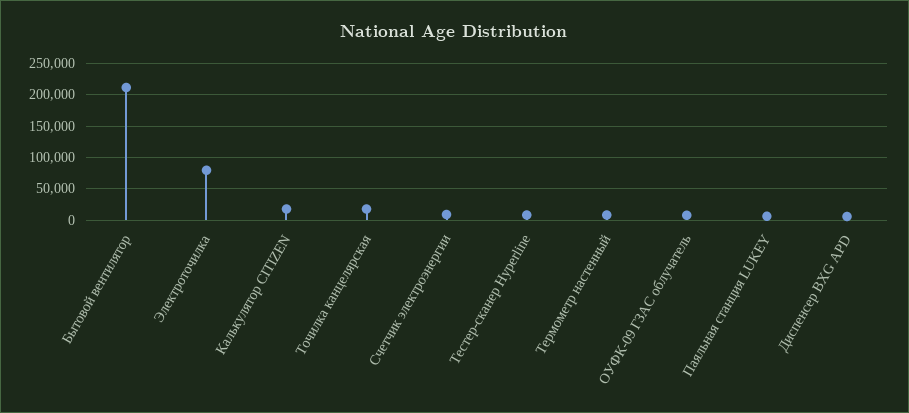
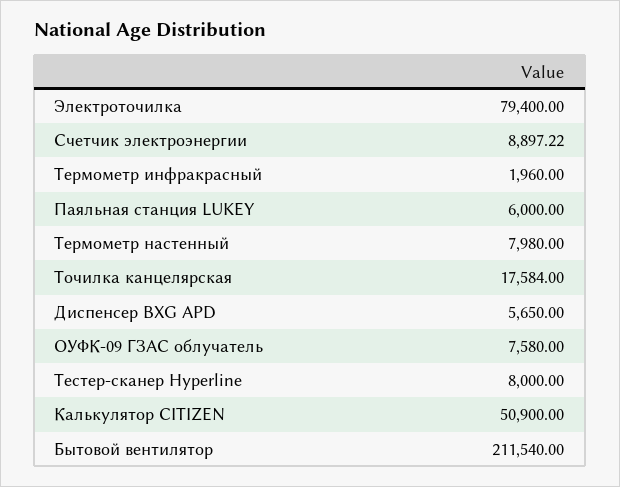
  {
    "Бытовой вентилятор": 211540,
    "Электроточилка": 79400,
-   "Калькулятор CITIZEN": 20000,
+   "Калькулятор CITIZEN": 50900,
    "Точилка канцелярская": 17584,
    "Счетчик электроэнергии": 8897.22,
    "Тестер-сканер Hyperline": 8000,
    "Термометр настенный": 7980,
    "ОУФК-09 ГЗАС облучатель": 7580,
    "Паяльная станция LUKEY": 6000,
-   "Диспенсер BXG APD": 5650
+   "Диспенсер BXG APD": 5650,
+   "Термометр инфракрасный": 1960
  }

